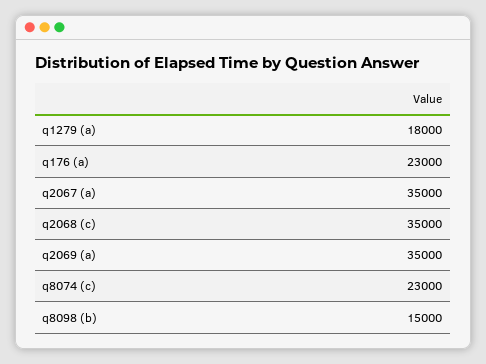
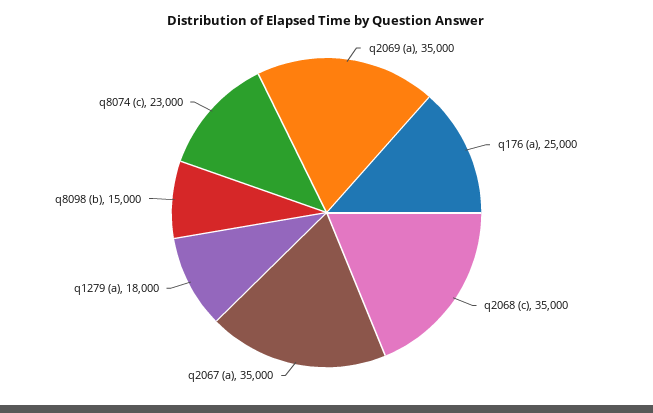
  {
    "q1279 (a)": 18000,
-   "q176 (a)": 23000,
+   "q176 (a)": 25000,
    "q2067 (a)": 35000,
    "q2068 (c)": 35000,
    "q2069 (a)": 35000,
    "q8074 (c)": 23000,
    "q8098 (b)": 15000
  }

